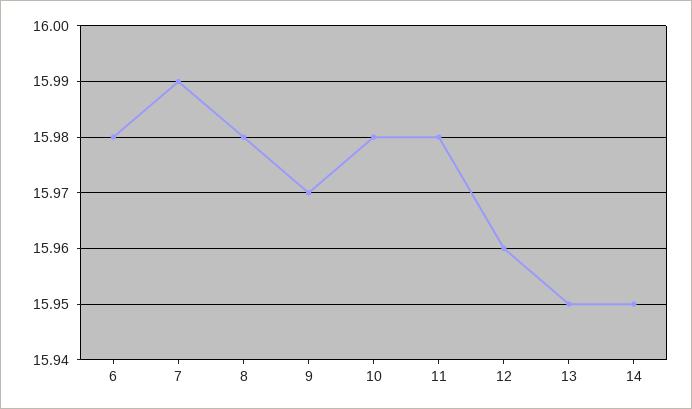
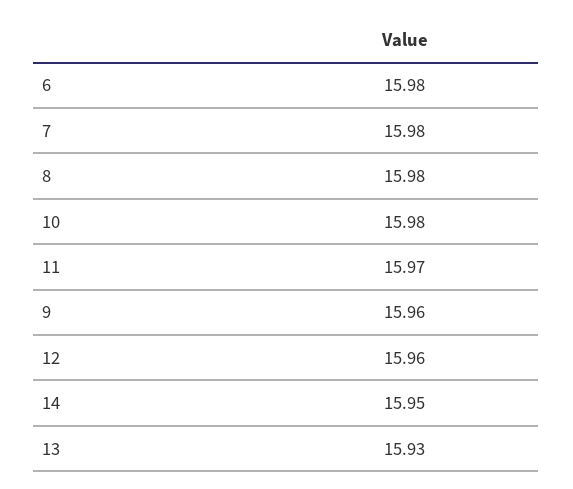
  {
    "6": 15.98,
-   "7": 15.99,
+   "7": 15.98,
    "8": 15.98,
-   "9": 15.97,
+   "9": 15.96,
    "10": 15.98,
-   "11": 15.98,
+   "11": 15.97,
    "12": 15.96,
-   "13": 15.95,
+   "13": 15.93,
    "14": 15.95
  }

